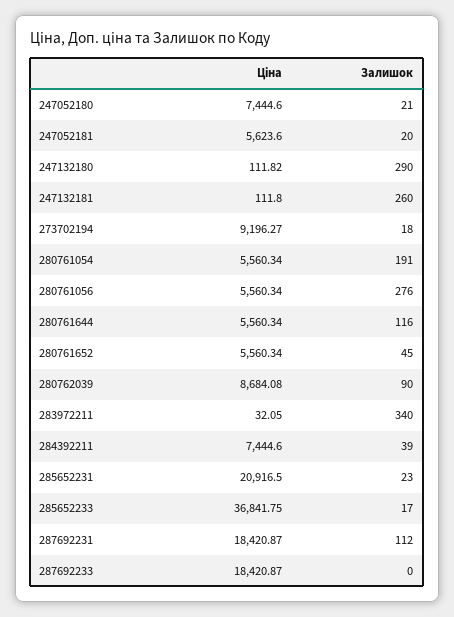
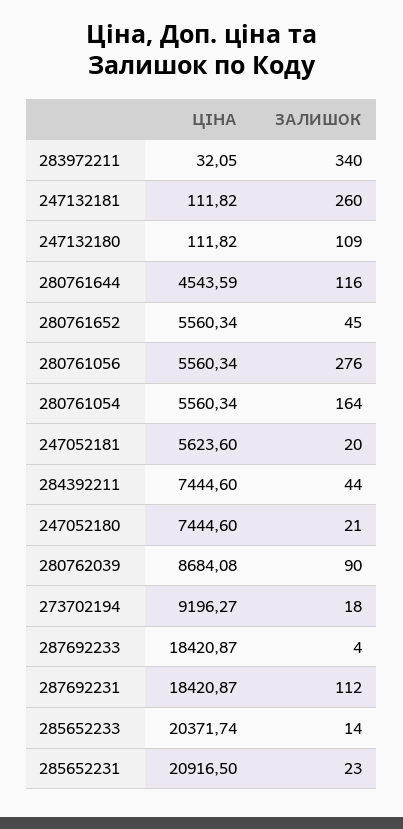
  {
    "Ціна": {
      "247052180": 7444.6,
      "247052181": 5623.6,
      "247132180": 111.82,
-     "247132181": 111.8,
+     "247132181": 111.82,
      "273702194": 9196.27,
      "280761054": 5560.34,
      "280761056": 5560.34,
-     "280761644": 5560.34,
+     "280761644": 4543.59,
      "280761652": 5560.34,
      "280762039": 8684.08,
      "283972211": 32.05,
      "284392211": 7444.6,
      "285652231": 20916.5,
-     "285652233": 36841.75,
+     "285652233": 20371.74,
      "287692231": 18420.87,
      "287692233": 18420.87
    },
    "Залишок": {
      "247052180": 21,
      "247052181": 20,
-     "247132180": 290,
+     "247132180": 109,
      "247132181": 260,
      "273702194": 18,
-     "280761054": 191,
+     "280761054": 164,
      "280761056": 276,
      "280761644": 116,
      "280761652": 45,
      "280762039": 90,
      "283972211": 340,
-     "284392211": 39,
+     "284392211": 44,
      "285652231": 23,
-     "285652233": 17,
+     "285652233": 14,
      "287692231": 112,
-     "287692233": 0
+     "287692233": 4
    }
  }

